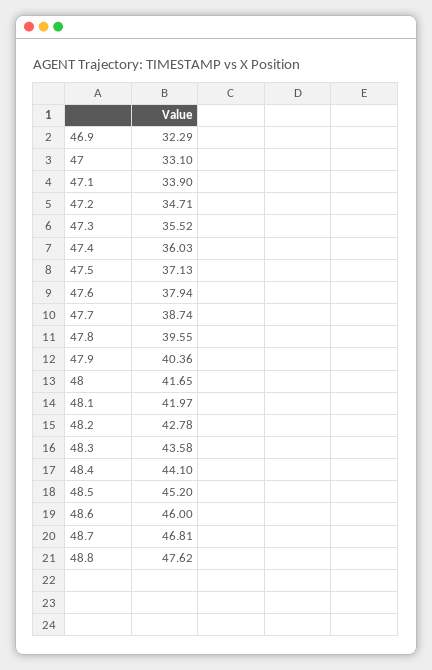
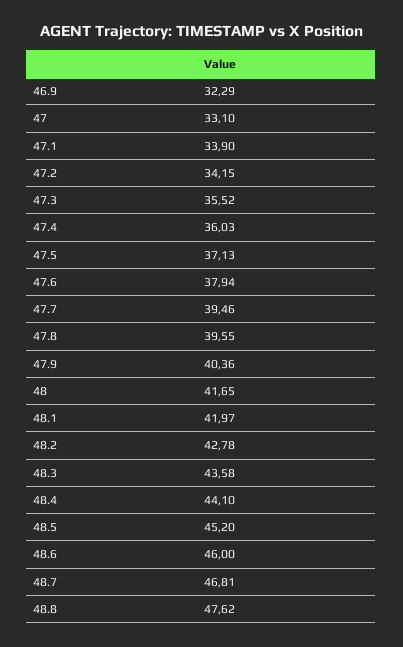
  {
    "46.9": 32.29,
    "47": 33.1,
    "47.1": 33.9,
-   "47.2": 34.71,
+   "47.2": 34.15,
    "47.3": 35.52,
    "47.4": 36.03,
    "47.5": 37.13,
    "47.6": 37.94,
-   "47.7": 38.74,
+   "47.7": 39.46,
    "47.8": 39.55,
    "47.9": 40.36,
    "48": 41.65,
    "48.1": 41.97,
    "48.2": 42.78,
    "48.3": 43.58,
    "48.4": 44.1,
    "48.5": 45.2,
    "48.6": 46,
    "48.7": 46.81,
    "48.8": 47.62
  }

